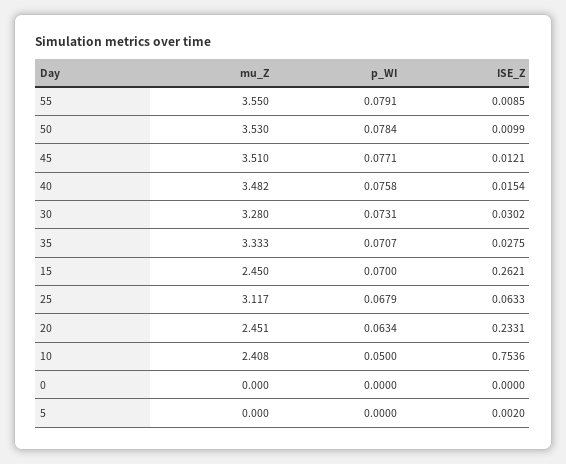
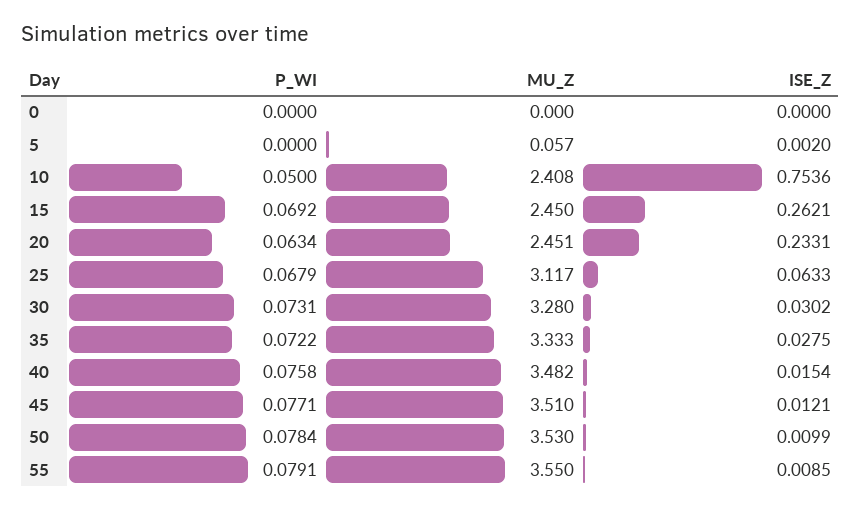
  {
    "mu_Z": {
      "55": 3.55,
      "50": 3.53,
      "45": 3.51,
      "40": 3.482,
      "30": 3.28,
      "35": 3.333,
      "15": 2.45,
      "25": 3.117,
      "20": 2.451,
      "10": 2.408,
      "0": 0,
-     "5": 0
+     "5": 0.057
    },
    "p_WI": {
      "55": 0.0791,
      "50": 0.0784,
      "45": 0.0771,
      "40": 0.0758,
      "30": 0.0731,
-     "35": 0.0707,
+     "35": 0.0722,
-     "15": 0.07,
+     "15": 0.0692,
      "25": 0.0679,
      "20": 0.0634,
      "10": 0.05,
      "0": 0,
      "5": 0
    },
    "ISE_Z": {
      "55": 0.0085,
      "50": 0.0099,
      "45": 0.0121,
      "40": 0.0154,
      "30": 0.0302,
      "35": 0.0275,
      "15": 0.2621,
      "25": 0.0633,
      "20": 0.2331,
      "10": 0.7536,
      "0": 0,
      "5": 0.002
    }
  }

